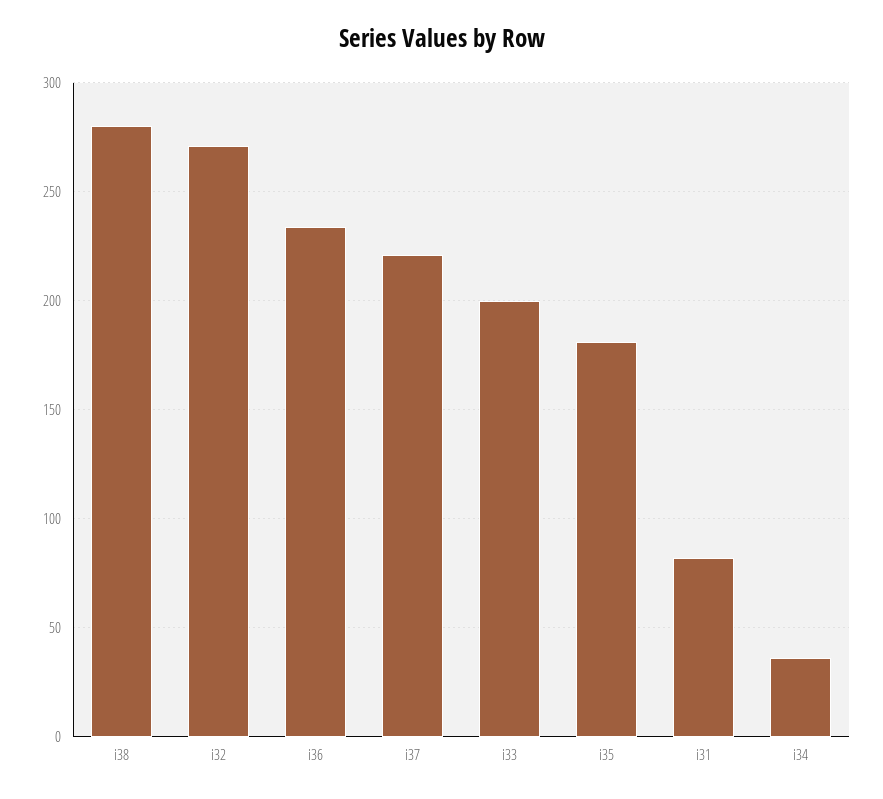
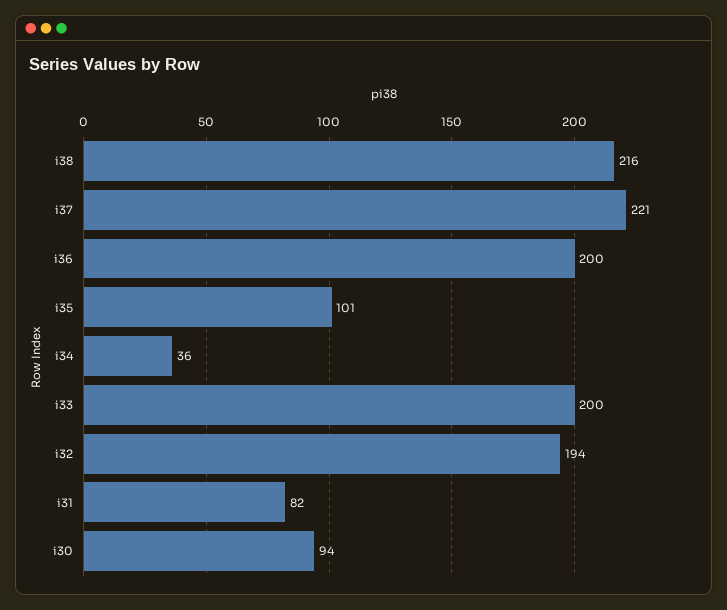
  {
-   "i38": 280,
+   "i38": 216,
-   "i32": 270,
+   "i32": 194,
-   "i36": 235,
+   "i36": 200,
    "i37": 221,
    "i33": 200,
-   "i35": 180,
+   "i35": 101,
    "i31": 82,
-   "i34": 36
+   "i34": 36,
+   "i30": 94
  }

